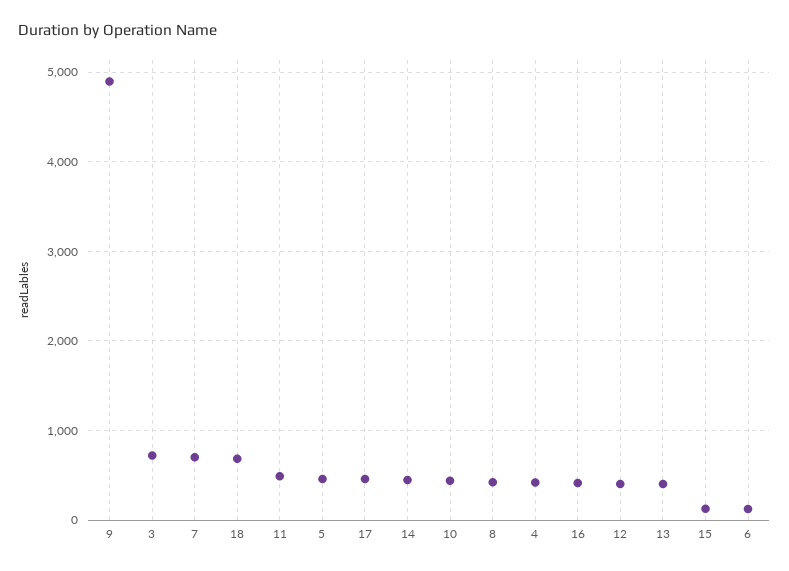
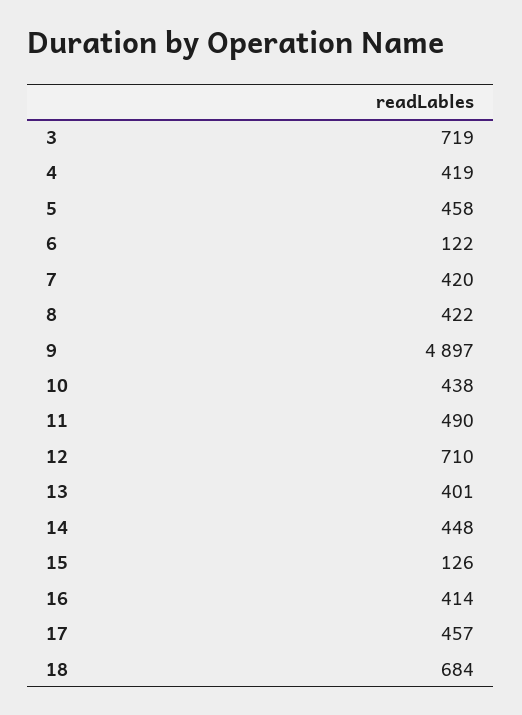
  {
    "9": 4897,
    "3": 719,
-   "7": 700,
+   "7": 420,
    "18": 684,
    "11": 490,
    "5": 458,
    "17": 457,
    "14": 448,
    "10": 438,
    "8": 422,
    "4": 419,
    "16": 414,
-   "12": 400,
+   "12": 710,
    "13": 401,
    "15": 126,
    "6": 122
  }

